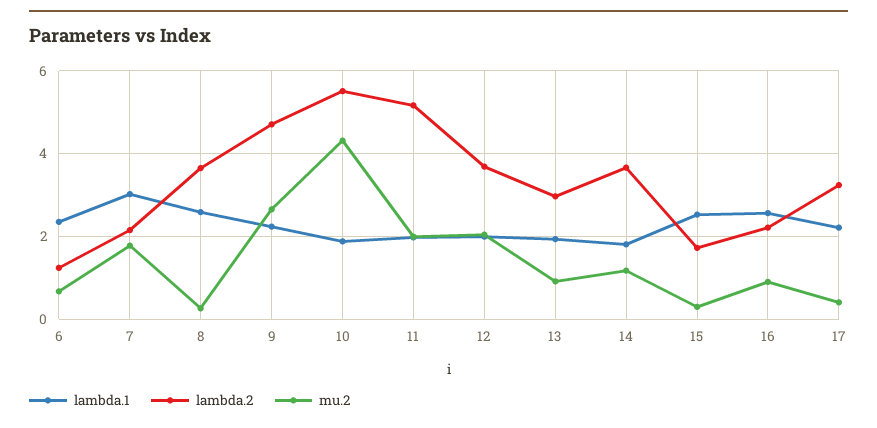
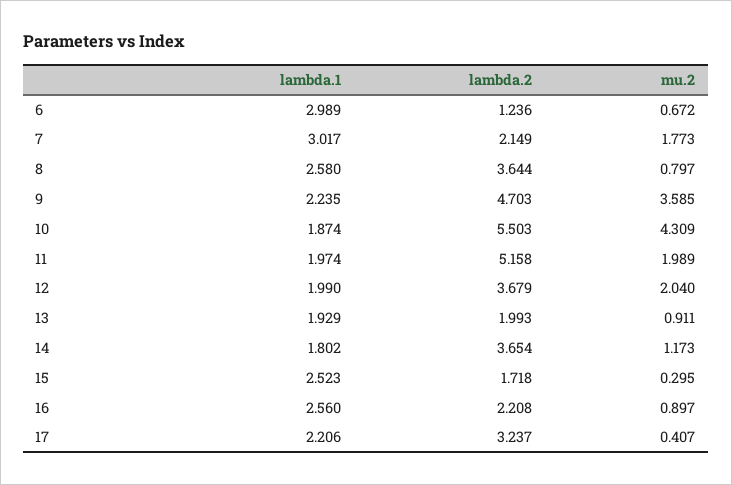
  {
    "lambda.1": {
-     "6": 2.4,
+     "6": 2.989,
      "7": 3.017,
      "8": 2.58,
      "9": 2.235,
      "10": 1.874,
      "11": 1.974,
      "12": 1.99,
      "13": 1.929,
      "14": 1.802,
      "15": 2.523,
      "16": 2.56,
      "17": 2.206
    },
    "lambda.2": {
      "6": 1.236,
      "7": 2.149,
      "8": 3.644,
      "9": 4.703,
      "10": 5.503,
      "11": 5.158,
      "12": 3.679,
-     "13": 3,
+     "13": 1.993,
      "14": 3.654,
      "15": 1.718,
      "16": 2.208,
      "17": 3.237
    },
    "mu.2": {
      "6": 0.672,
      "7": 1.773,
-     "8": 0.2,
+     "8": 0.797,
-     "9": 2.6,
+     "9": 3.585,
      "10": 4.309,
      "11": 1.989,
      "12": 2.04,
      "13": 0.911,
      "14": 1.173,
      "15": 0.295,
      "16": 0.897,
      "17": 0.407
    }
  }

